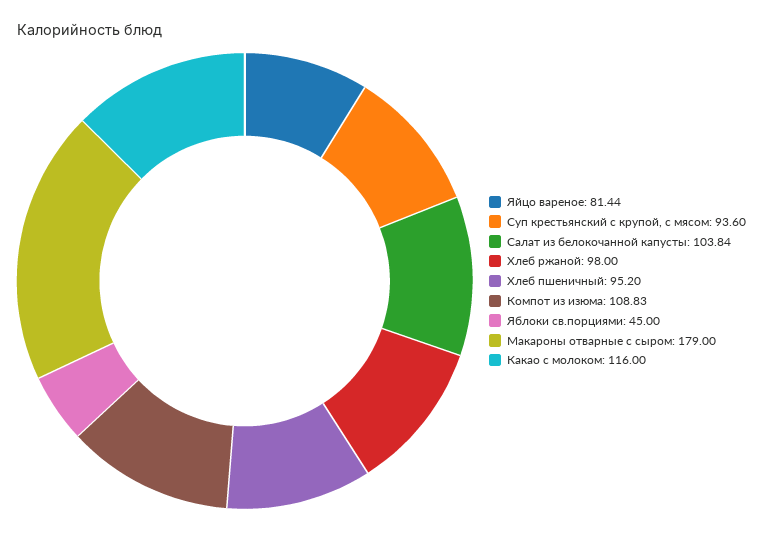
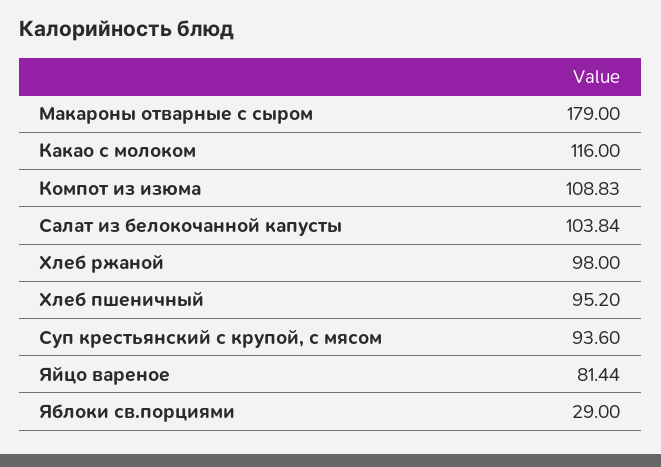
  {
    "Яйцо вареное": 81.44,
    "Суп крестьянский с крупой, с мясом": 93.6,
    "Салат из белокочанной капусты": 103.84,
    "Хлеб ржаной": 98,
    "Хлеб пшеничный": 95.2,
    "Компот из изюма": 108.83,
-   "Яблоки св.порциями": 45,
+   "Яблоки св.порциями": 29,
    "Макароны отварные с сыром": 179,
    "Какао с молоком": 116
  }

